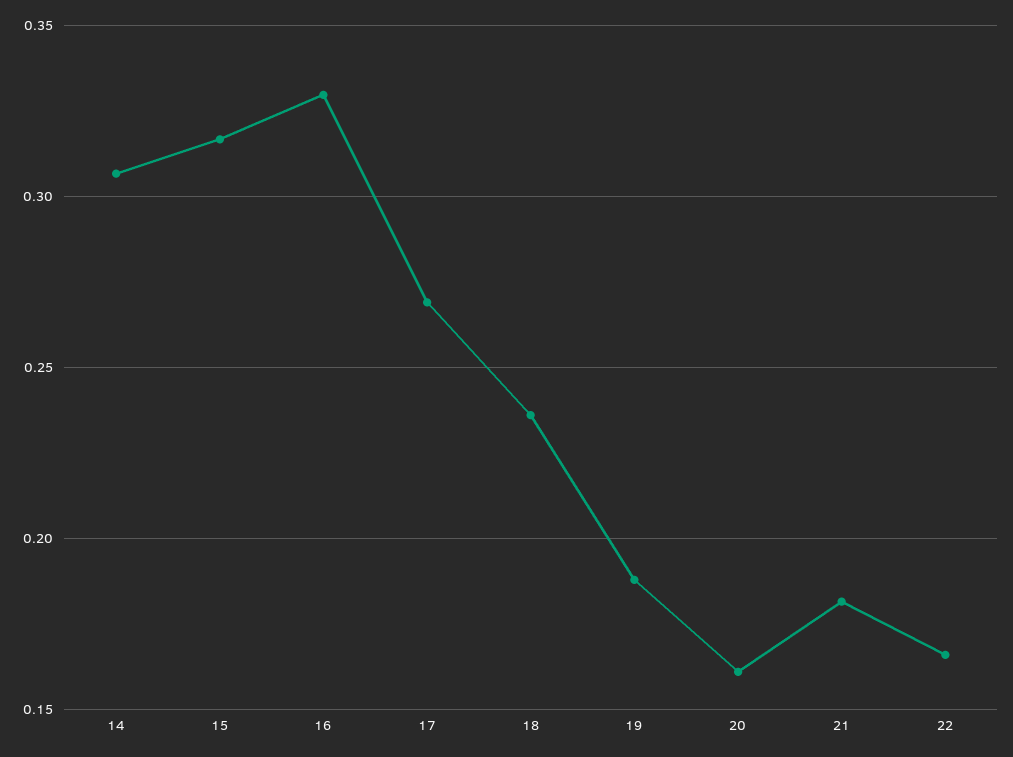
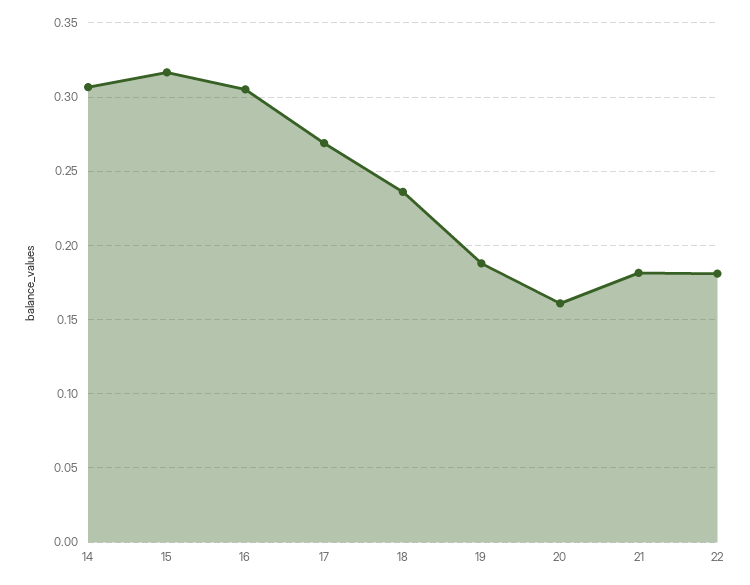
  {
    "14": 0.305,
    "15": 0.315,
-   "16": 0.33,
+   "16": 0.305,
    "17": 0.27,
    "18": 0.235,
    "19": 0.19,
    "20": 0.16,
    "21": 0.18,
-   "22": 0.165
+   "22": 0.18
  }

